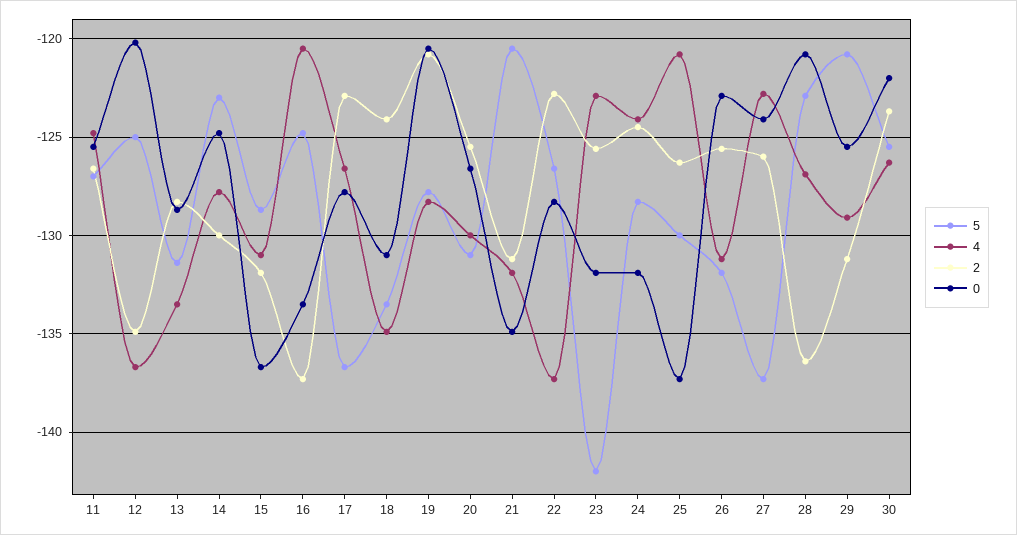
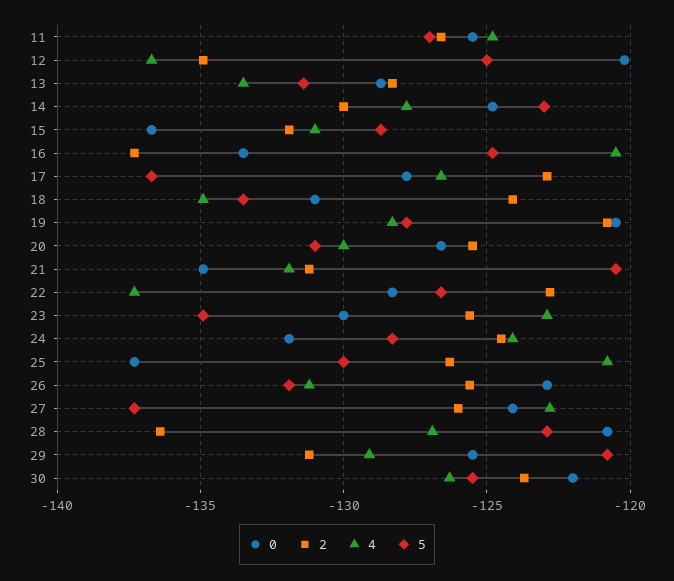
  {
    "5": {
      "11": -127,
      "12": -125,
      "13": -131.5,
      "14": -123,
      "15": -128.5,
      "16": -125,
      "17": -136.5,
      "18": -133.5,
      "19": -128,
      "20": -131,
      "21": -120.5,
      "22": -126.5,
-     "23": -142,
+     "23": -135,
      "24": -128.5,
      "25": -130,
      "26": -132,
      "27": -137.5,
      "28": -123,
      "29": -121,
      "30": -125.5
    },
    "4": {
      "11": -125,
      "12": -136.5,
      "13": -133.5,
      "14": -128,
      "15": -131,
      "16": -120.5,
      "17": -126.5,
      "18": -135,
      "19": -128.5,
      "20": -130,
      "21": -132,
      "22": -137.5,
      "23": -123,
      "24": -124,
      "25": -121,
      "26": -131,
      "27": -123,
      "28": -127,
      "29": -129,
      "30": -126.5
    },
    "2": {
      "11": -126.5,
      "12": -135,
      "13": -128.5,
      "14": -130,
      "15": -132,
      "16": -137.5,
      "17": -123,
      "18": -124,
      "19": -121,
      "20": -125.5,
      "21": -131,
      "22": -123,
      "23": -125.5,
      "24": -124.5,
      "25": -126.5,
      "26": -125.5,
      "27": -126,
      "28": -136.5,
      "29": -131,
      "30": -123.5
    },
    "0": {
      "11": -125.5,
      "12": -120,
      "13": -128.5,
      "14": -125,
      "15": -136.5,
      "16": -133.5,
      "17": -128,
      "18": -131,
      "19": -120.5,
      "20": -126.5,
      "21": -135,
      "22": -128.5,
-     "23": -132,
+     "23": -130,
      "24": -132,
      "25": -137.5,
      "26": -123,
      "27": -124,
      "28": -121,
      "29": -125.5,
      "30": -122
    }
  }

